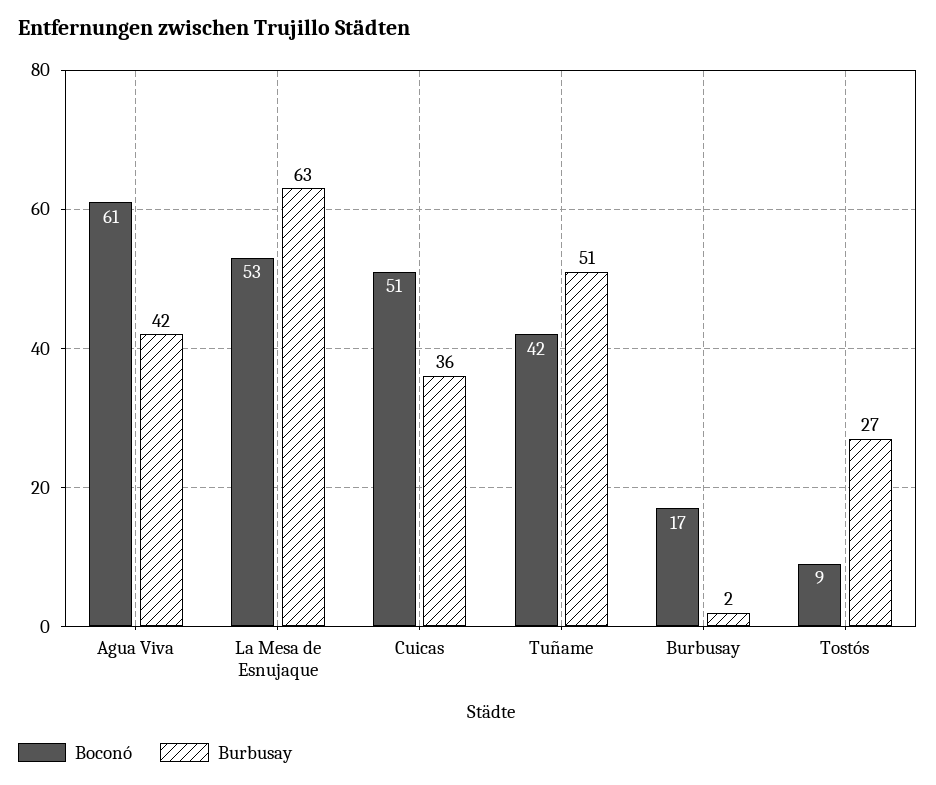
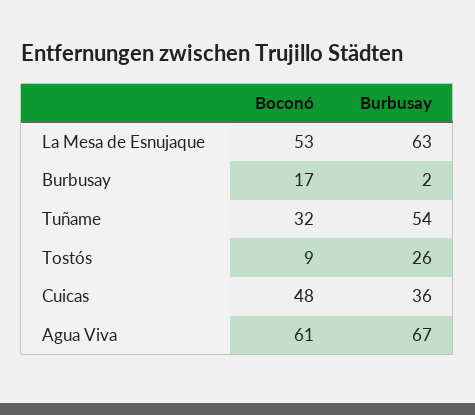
  {
    "Boconó": {
      "Agua Viva": 61,
      "La Mesa de Esnujaque": 53,
-     "Cuicas": 51,
+     "Cuicas": 48,
-     "Tuñame": 42,
+     "Tuñame": 32,
      "Burbusay": 17,
      "Tostós": 9
    },
    "Burbusay": {
-     "Agua Viva": 42,
+     "Agua Viva": 67,
      "La Mesa de Esnujaque": 63,
      "Cuicas": 36,
-     "Tuñame": 51,
+     "Tuñame": 54,
      "Burbusay": 2,
-     "Tostós": 27
+     "Tostós": 26
    }
  }

